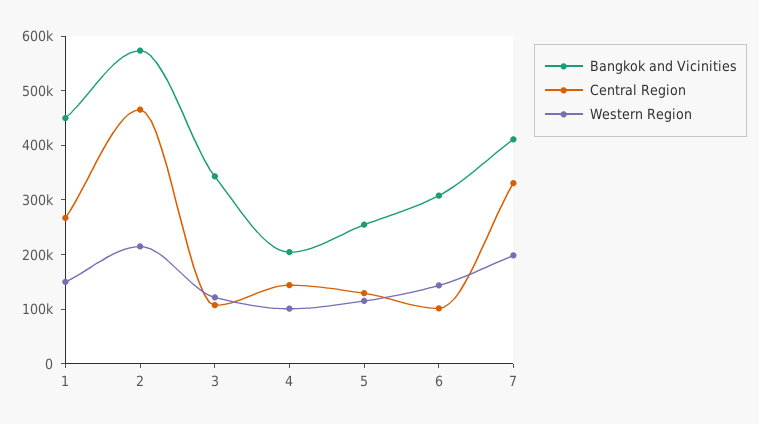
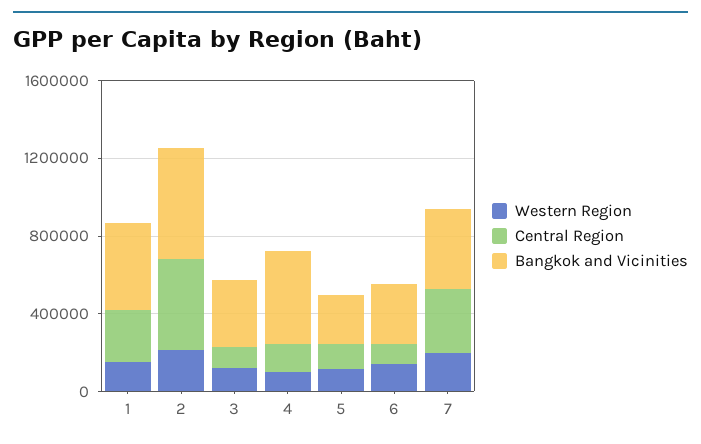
  {
    "Bangkok and Vicinities": {
      "1": 440000,
      "2": 580000,
      "3": 340000,
-     "4": 200000,
+     "4": 500000,
      "5": 260000,
      "6": 300000,
      "7": 420000
    },
    "Central Region": {
      "1": 260000,
      "2": 460000,
      "3": 100000,
      "4": 140000,
      "5": 120000,
      "6": 100000,
      "7": 340000
    },
    "Western Region": {
      "1": 140000,
      "2": 220000,
      "3": 120000,
      "4": 100000,
      "5": 120000,
      "6": 140000,
      "7": 200000
    }
  }

